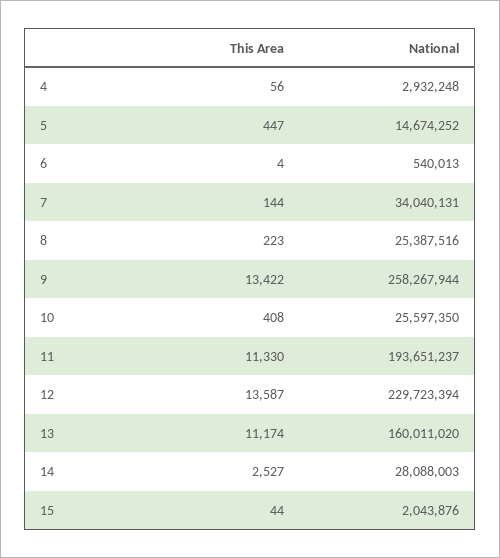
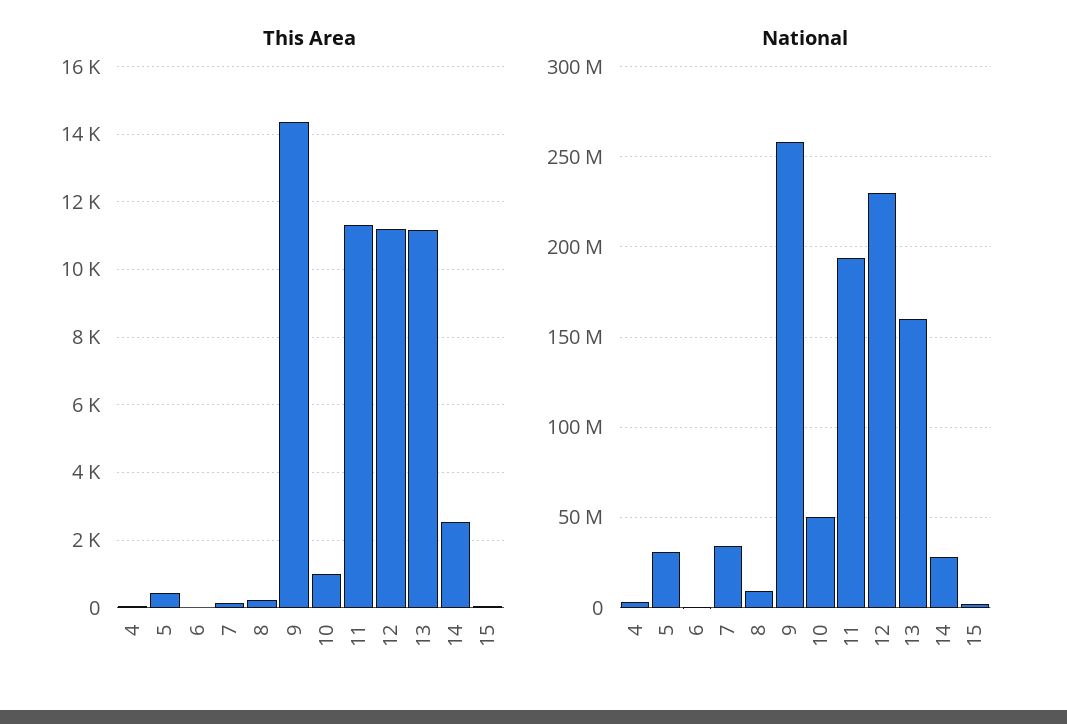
  {
    "This Area": {
      "4": 56,
      "5": 447,
      "6": 4,
      "7": 144,
      "8": 223,
-     "9": 13422,
+     "9": 14400,
-     "10": 408,
+     "10": 1000,
      "11": 11330,
-     "12": 13587,
+     "12": 11200,
      "13": 11174,
      "14": 2527,
      "15": 44
    },
    "National": {
      "4": 2932248,
-     "5": 14674252,
+     "5": 30000000,
      "6": 540013,
      "7": 34040131,
-     "8": 25387516,
+     "8": 10000000,
      "9": 258267944,
-     "10": 25597350,
+     "10": 50000000,
      "11": 193651237,
      "12": 229723394,
      "13": 160011020,
      "14": 28088003,
      "15": 2043876
    }
  }

